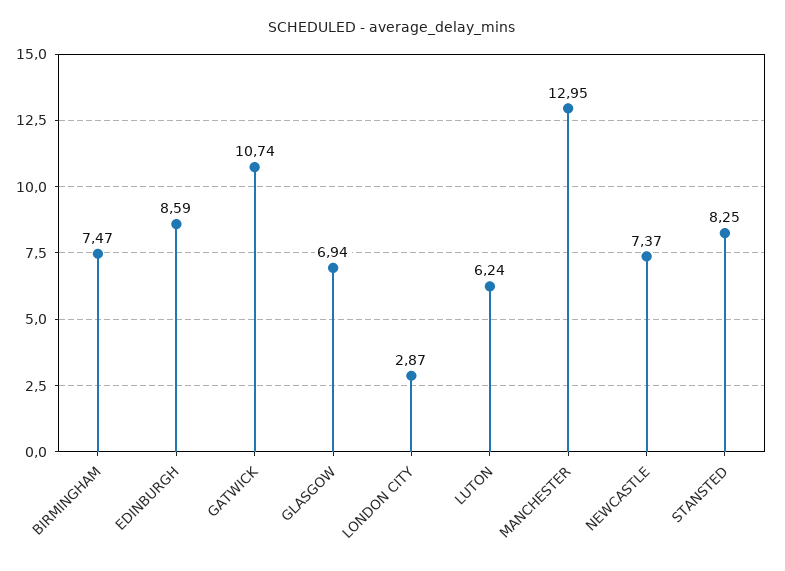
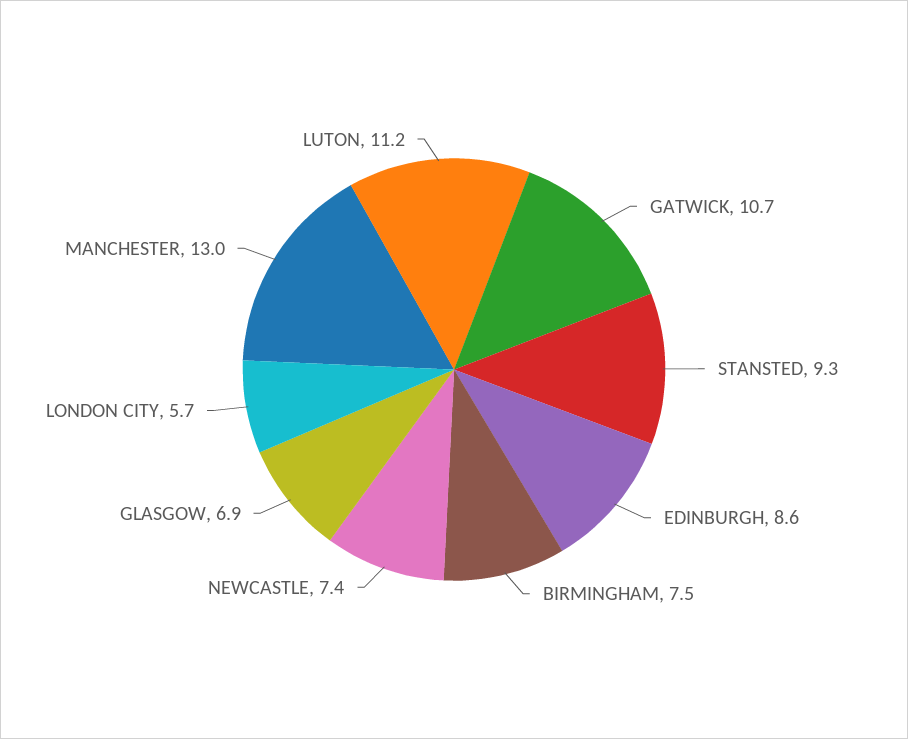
  {
    "BIRMINGHAM": 7.47,
    "EDINBURGH": 8.59,
    "GATWICK": 10.74,
    "GLASGOW": 6.94,
-   "LONDON CITY": 2.87,
+   "LONDON CITY": 5.7,
-   "LUTON": 6.24,
+   "LUTON": 11.2,
    "MANCHESTER": 12.95,
    "NEWCASTLE": 7.37,
-   "STANSTED": 8.25
+   "STANSTED": 9.3
  }

